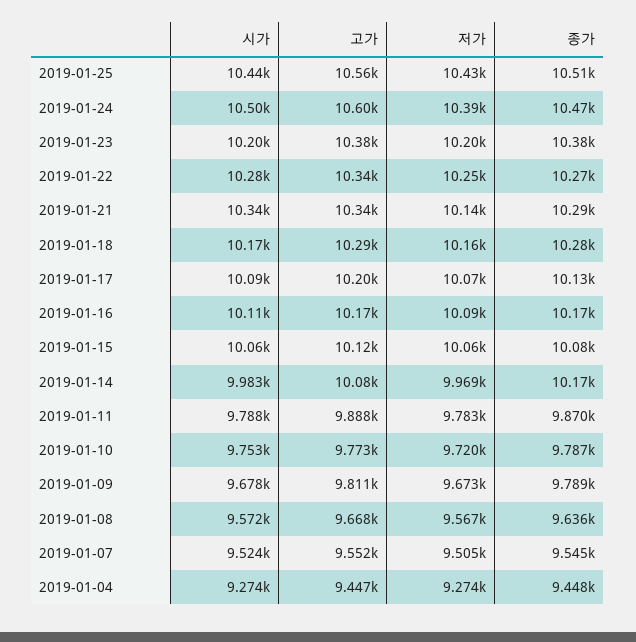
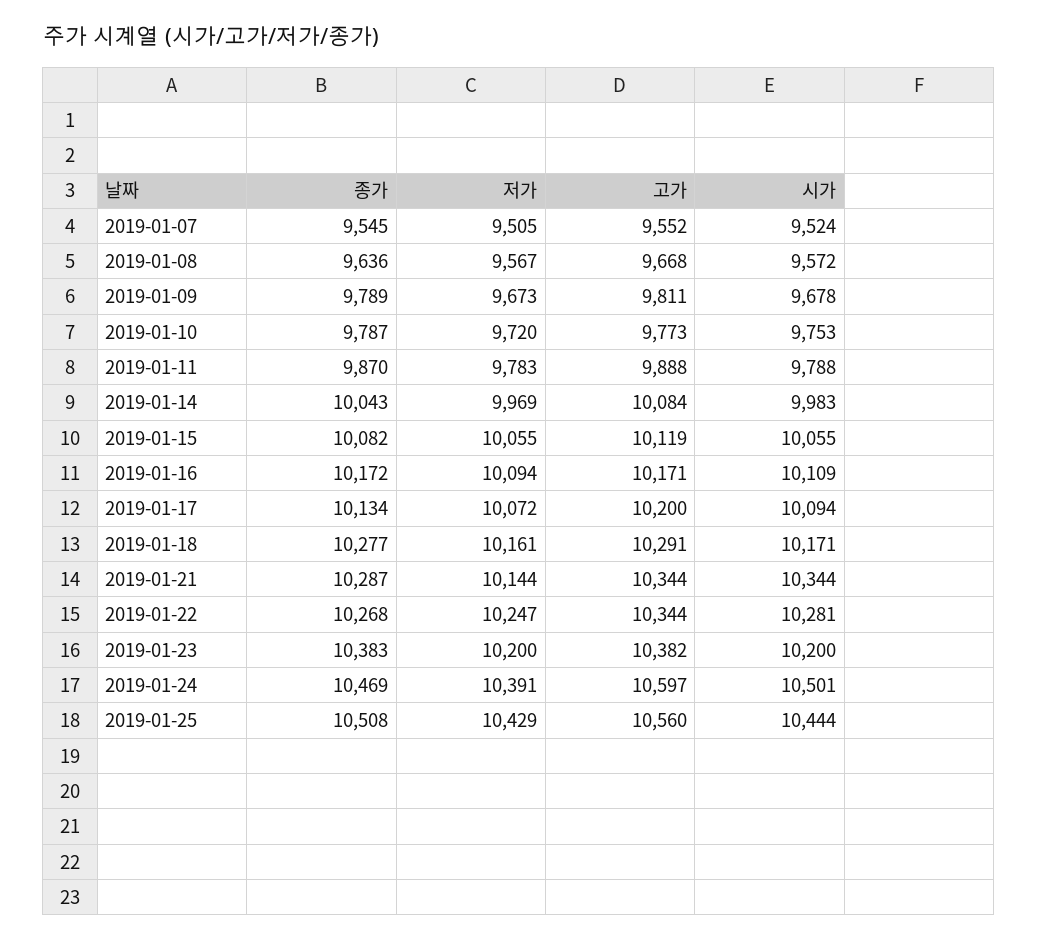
  {
    "시가": {
      "2019-01-25": 10444,
      "2019-01-24": 10501,
      "2019-01-23": 10200,
      "2019-01-22": 10281,
      "2019-01-21": 10344,
      "2019-01-18": 10171,
      "2019-01-17": 10094,
      "2019-01-16": 10109,
      "2019-01-15": 10055,
      "2019-01-14": 9983,
      "2019-01-11": 9788,
      "2019-01-10": 9753,
      "2019-01-09": 9678,
      "2019-01-08": 9572,
-     "2019-01-07": 9524,
+     "2019-01-07": 9524
-     "2019-01-04": 9274
    },
    "고가": {
      "2019-01-25": 10560,
      "2019-01-24": 10597,
      "2019-01-23": 10382,
      "2019-01-22": 10344,
      "2019-01-21": 10344,
      "2019-01-18": 10291,
      "2019-01-17": 10200,
      "2019-01-16": 10171,
      "2019-01-15": 10119,
      "2019-01-14": 10084,
      "2019-01-11": 9888,
      "2019-01-10": 9773,
      "2019-01-09": 9811,
      "2019-01-08": 9668,
-     "2019-01-07": 9552,
+     "2019-01-07": 9552
-     "2019-01-04": 9447
    },
    "저가": {
      "2019-01-25": 10429,
      "2019-01-24": 10391,
      "2019-01-23": 10200,
      "2019-01-22": 10247,
      "2019-01-21": 10144,
      "2019-01-18": 10161,
      "2019-01-17": 10072,
      "2019-01-16": 10094,
      "2019-01-15": 10055,
      "2019-01-14": 9969,
      "2019-01-11": 9783,
      "2019-01-10": 9720,
      "2019-01-09": 9673,
      "2019-01-08": 9567,
-     "2019-01-07": 9505,
+     "2019-01-07": 9505
-     "2019-01-04": 9274
    },
    "종가": {
      "2019-01-25": 10508,
      "2019-01-24": 10469,
      "2019-01-23": 10383,
      "2019-01-22": 10268,
      "2019-01-21": 10287,
      "2019-01-18": 10277,
      "2019-01-17": 10134,
      "2019-01-16": 10172,
      "2019-01-15": 10082,
-     "2019-01-14": 10170,
+     "2019-01-14": 10043,
      "2019-01-11": 9870,
      "2019-01-10": 9787,
      "2019-01-09": 9789,
      "2019-01-08": 9636,
-     "2019-01-07": 9545,
+     "2019-01-07": 9545
-     "2019-01-04": 9448
    }
  }

